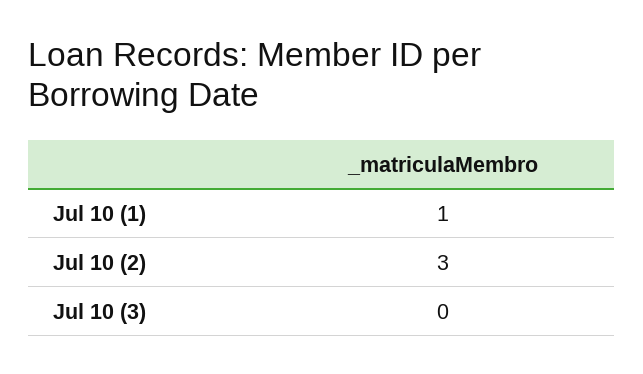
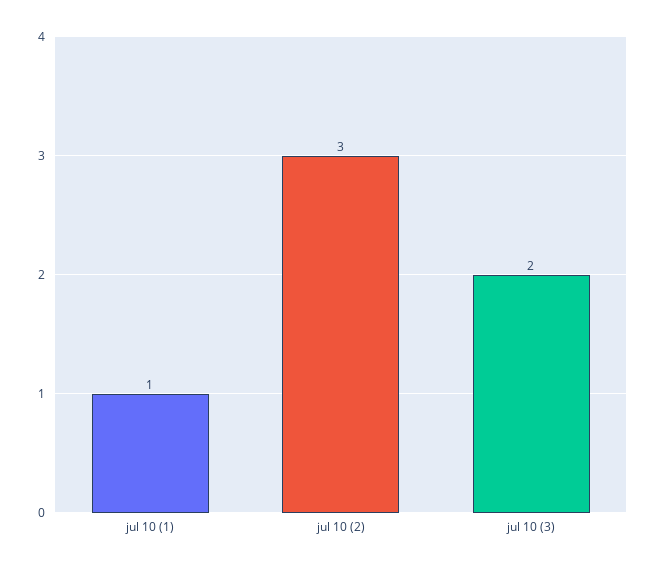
  {
    "Jul 10 (1)": 1,
    "Jul 10 (2)": 3,
-   "Jul 10 (3)": 0
+   "Jul 10 (3)": 2
  }

